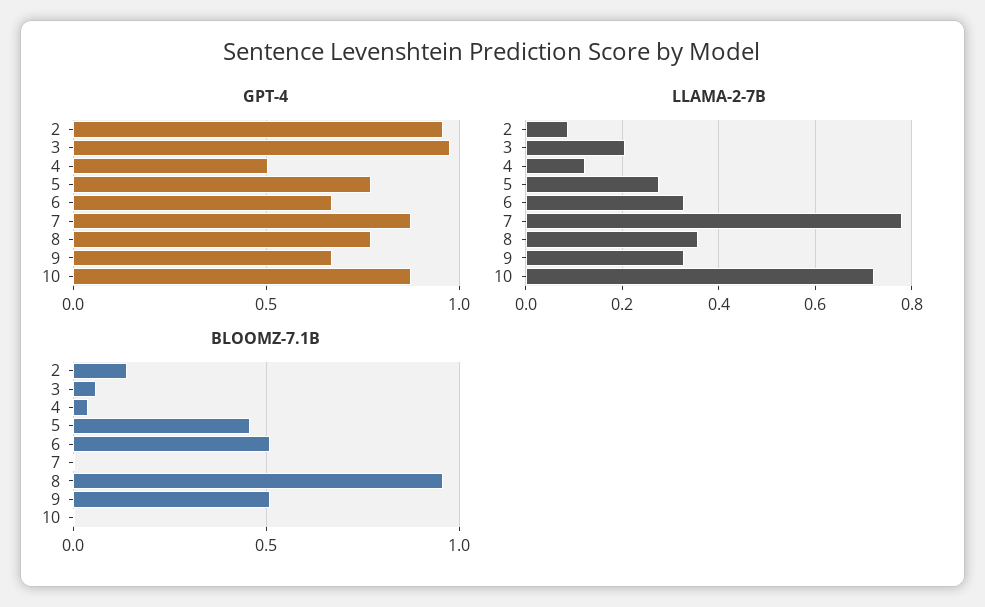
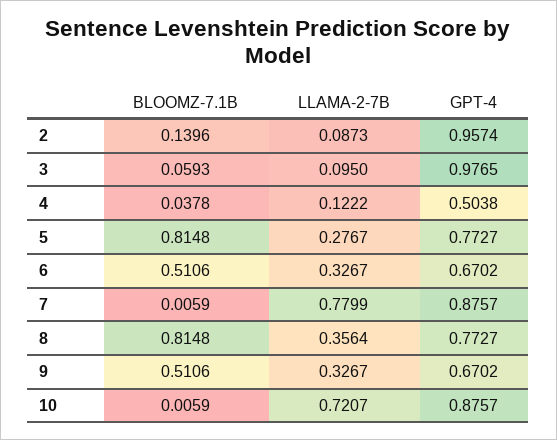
  {
    "GPT-4": {
      "2": 0.9574,
      "3": 0.9765,
      "4": 0.5038,
      "5": 0.7727,
      "6": 0.6702,
      "7": 0.8757,
      "8": 0.7727,
      "9": 0.6702,
      "10": 0.8757
    },
    "LLAMA-2-7B": {
      "2": 0.0873,
-     "3": 0.2,
+     "3": 0.095,
      "4": 0.1222,
      "5": 0.2767,
      "6": 0.3267,
      "7": 0.7799,
      "8": 0.3564,
      "9": 0.3267,
      "10": 0.7207
    },
    "BLOOMZ-7.1B": {
      "2": 0.1396,
      "3": 0.0593,
      "4": 0.0378,
-     "5": 0.45,
+     "5": 0.8148,
      "6": 0.5106,
      "7": 0.0059,
-     "8": 0.95,
+     "8": 0.8148,
      "9": 0.5106,
      "10": 0.0059
    }
  }

